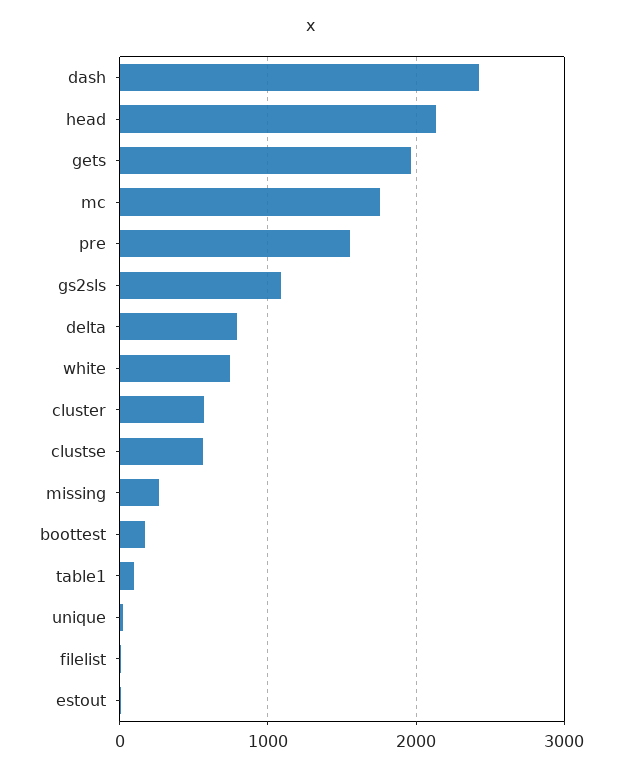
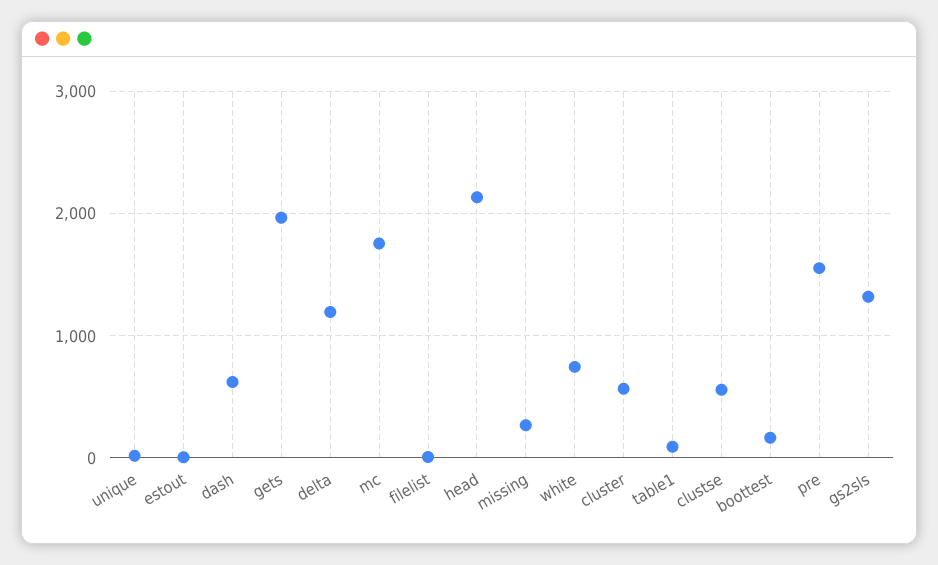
  {
-   "dash": 2400,
+   "dash": 600,
    "head": 2100,
    "gets": 2000,
    "mc": 1800,
    "pre": 1600,
-   "gs2sls": 1100,
+   "gs2sls": 1300,
-   "delta": 800,
+   "delta": 1200,
    "white": 700,
    "cluster": 600,
    "clustse": 600,
    "missing": 300,
    "boottest": 200,
    "table1": 100,
    "unique": 0,
    "filelist": 0,
    "estout": 0
  }

